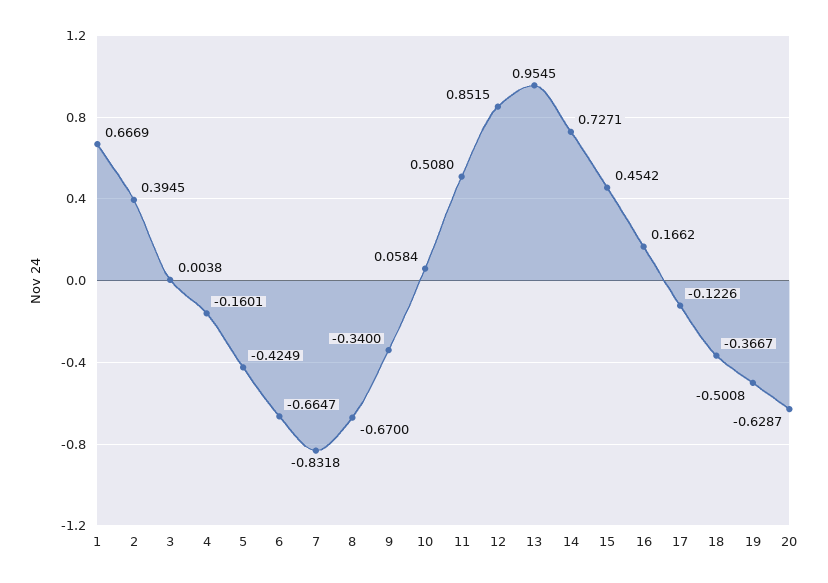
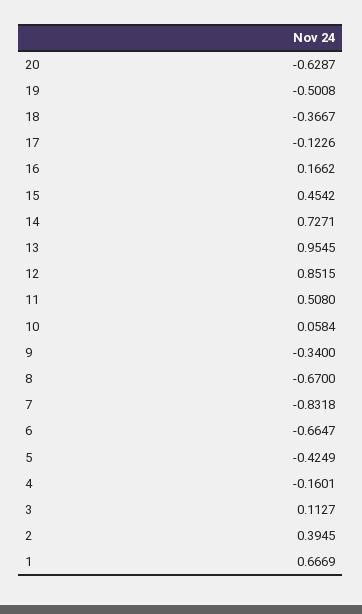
  {
    "1": 0.6669,
    "2": 0.3945,
-   "3": 0.0038,
+   "3": 0.1127,
    "4": -0.1601,
    "5": -0.4249,
    "6": -0.6647,
    "7": -0.8318,
    "8": -0.67,
    "9": -0.34,
    "10": 0.0584,
    "11": 0.508,
    "12": 0.8515,
    "13": 0.9545,
    "14": 0.7271,
    "15": 0.4542,
    "16": 0.1662,
    "17": -0.1226,
    "18": -0.3667,
    "19": -0.5008,
    "20": -0.6287
  }

